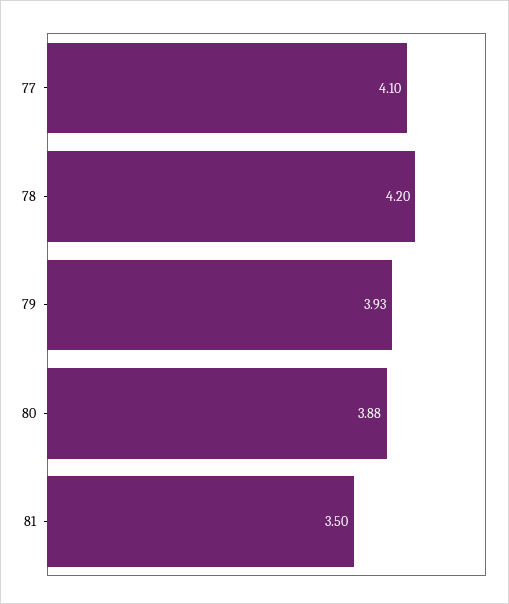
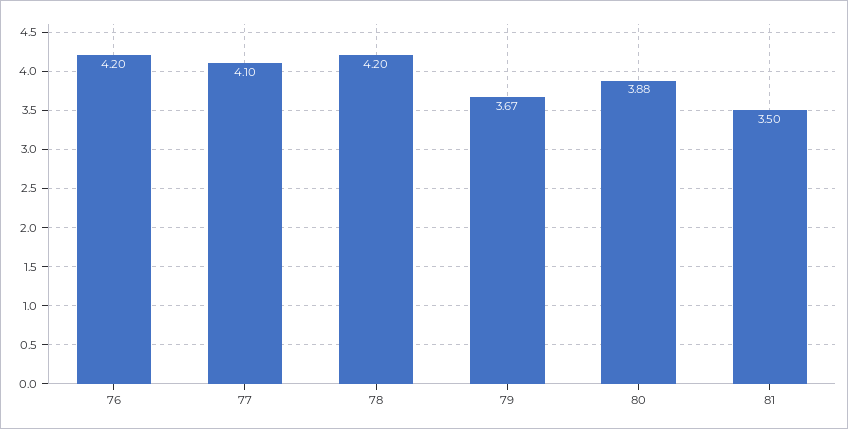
  {
    "77": 4.1,
    "78": 4.2,
-   "79": 3.93,
+   "79": 3.67,
    "80": 3.88,
-   "81": 3.5
+   "81": 3.5,
+   "76": 4.2
  }

